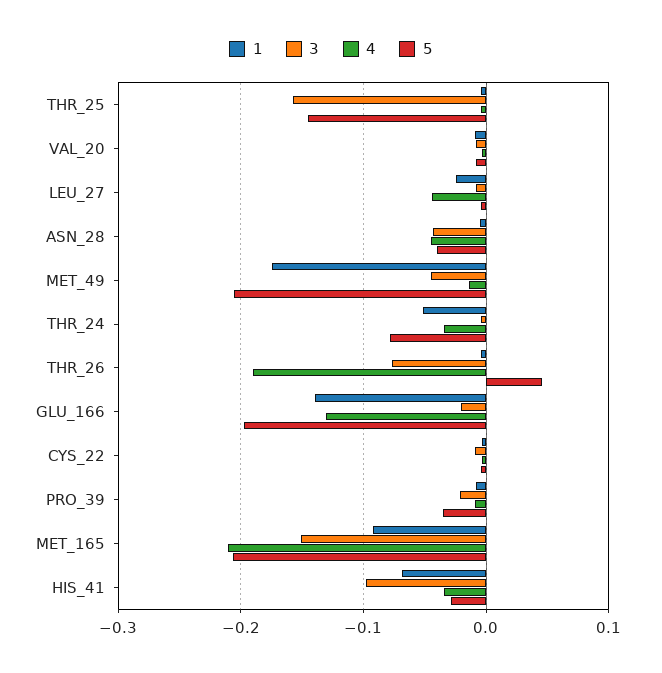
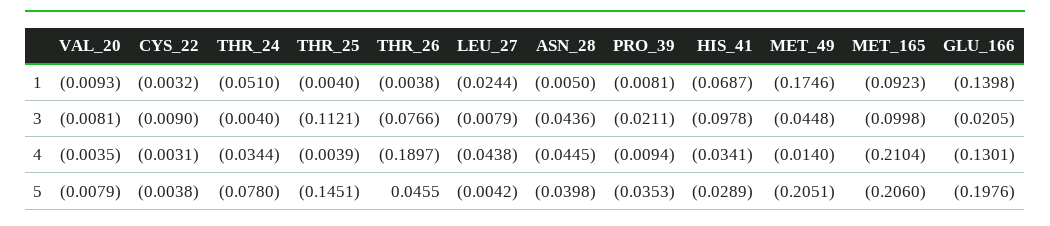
  {
    "1": {
      "THR_25": -0.004,
      "VAL_20": -0.0093,
      "LEU_27": -0.0244,
      "ASN_28": -0.005,
      "MET_49": -0.1746,
      "THR_24": -0.051,
      "THR_26": -0.0038,
      "GLU_166": -0.1398,
      "CYS_22": -0.0032,
      "PRO_39": -0.0081,
      "MET_165": -0.0923,
      "HIS_41": -0.0687
    },
    "3": {
-     "THR_25": -0.16,
+     "THR_25": -0.1121,
      "VAL_20": -0.0081,
      "LEU_27": -0.0079,
      "ASN_28": -0.0436,
      "MET_49": -0.0448,
      "THR_24": -0.004,
      "THR_26": -0.0766,
      "GLU_166": -0.0205,
      "CYS_22": -0.009,
      "PRO_39": -0.0211,
-     "MET_165": -0.15,
+     "MET_165": -0.0998,
      "HIS_41": -0.0978
    },
    "4": {
      "THR_25": -0.0039,
      "VAL_20": -0.0035,
      "LEU_27": -0.0438,
      "ASN_28": -0.0445,
      "MET_49": -0.014,
      "THR_24": -0.0344,
      "THR_26": -0.1897,
      "GLU_166": -0.1301,
      "CYS_22": -0.0031,
      "PRO_39": -0.0094,
      "MET_165": -0.2104,
      "HIS_41": -0.0341
    },
    "5": {
      "THR_25": -0.1451,
      "VAL_20": -0.0079,
      "LEU_27": -0.0042,
      "ASN_28": -0.0398,
      "MET_49": -0.2051,
      "THR_24": -0.078,
      "THR_26": 0.0455,
      "GLU_166": -0.1976,
      "CYS_22": -0.0038,
      "PRO_39": -0.0353,
      "MET_165": -0.206,
      "HIS_41": -0.0289
    }
  }

